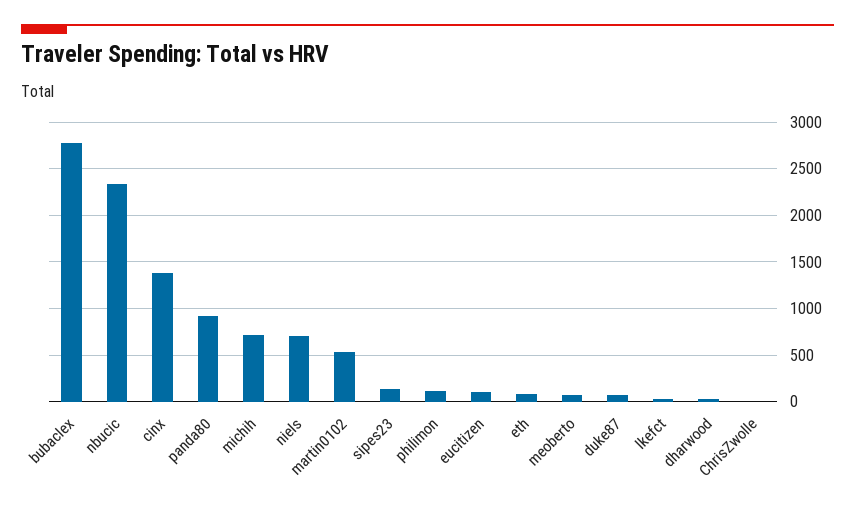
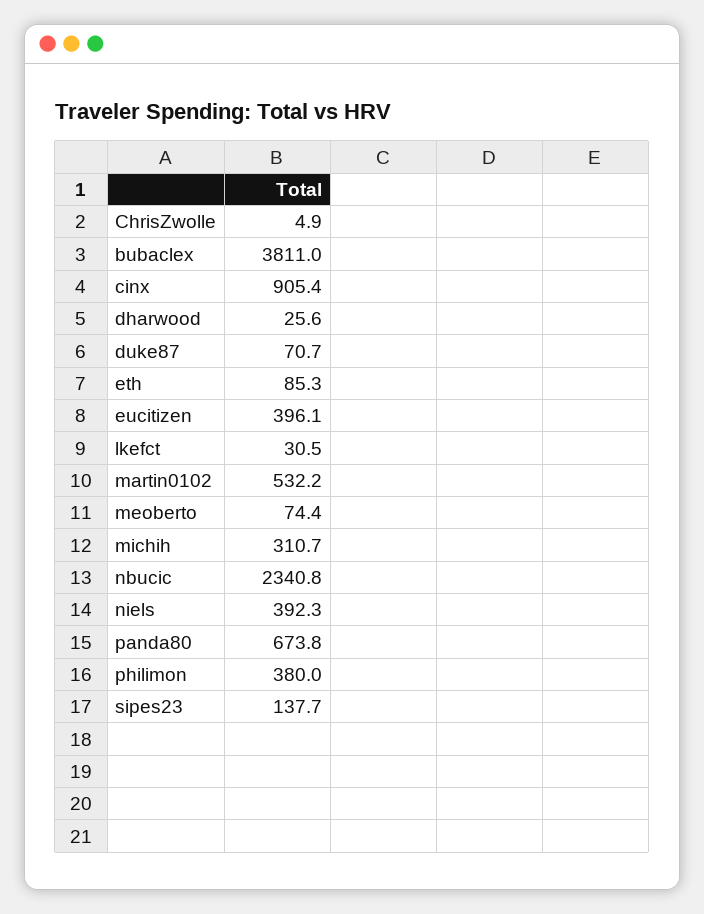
  {
-   "bubaclex": 2800,
+   "bubaclex": 3811,
    "nbucic": 2340.8,
-   "cinx": 1400,
+   "cinx": 905.4,
-   "panda80": 900,
+   "panda80": 673.8,
-   "michih": 700,
+   "michih": 310.7,
-   "niels": 700,
+   "niels": 392.3,
    "martin0102": 532.2,
    "sipes23": 137.7,
-   "philimon": 100,
+   "philimon": 380,
-   "eucitizen": 100,
+   "eucitizen": 396.1,
    "eth": 85.3,
    "meoberto": 74.4,
    "duke87": 70.7,
    "lkefct": 30.5,
    "dharwood": 25.6,
    "ChrisZwolle": 4.9
  }

